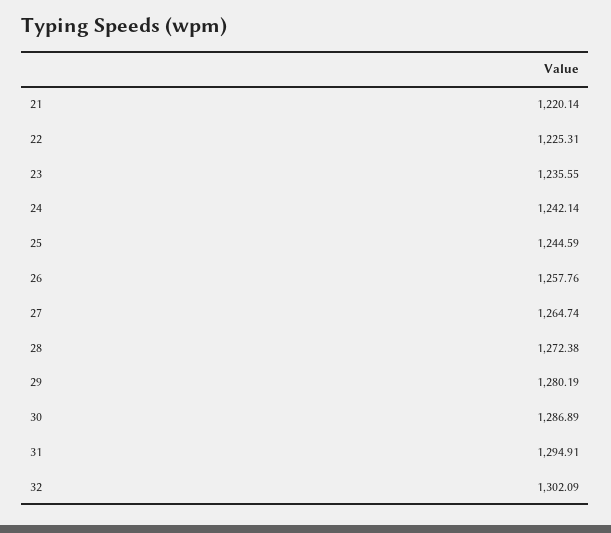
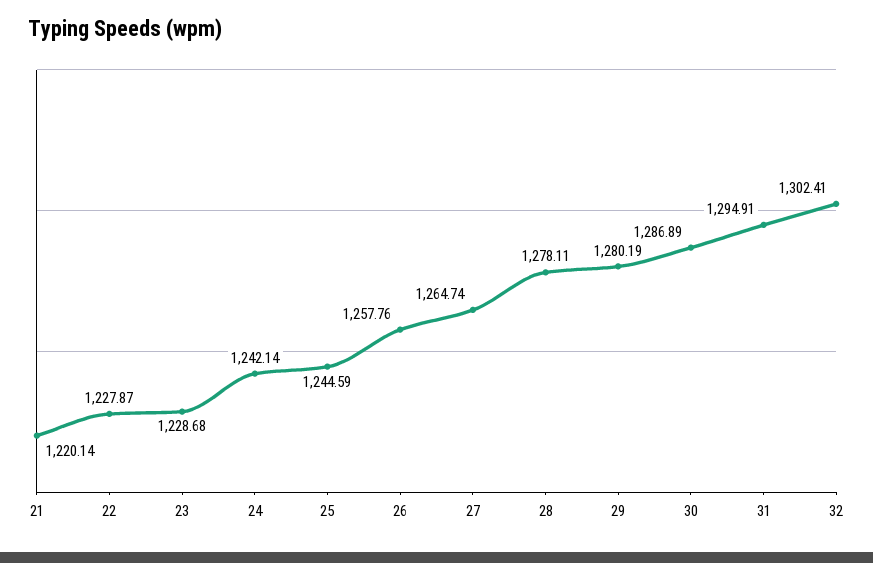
  {
    "21": 1220.14,
-   "22": 1225.31,
+   "22": 1227.87,
-   "23": 1235.55,
+   "23": 1228.68,
    "24": 1242.14,
    "25": 1244.59,
    "26": 1257.76,
    "27": 1264.74,
-   "28": 1272.38,
+   "28": 1278.11,
    "29": 1280.19,
    "30": 1286.89,
    "31": 1294.91,
-   "32": 1302.09
+   "32": 1302.41
  }

